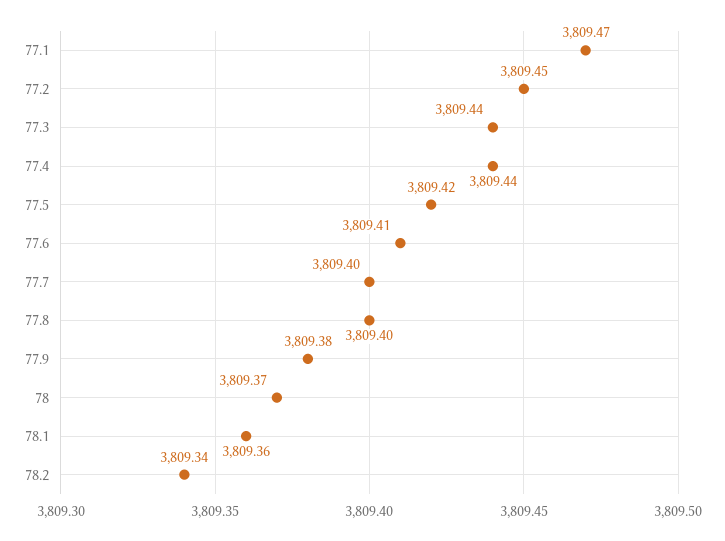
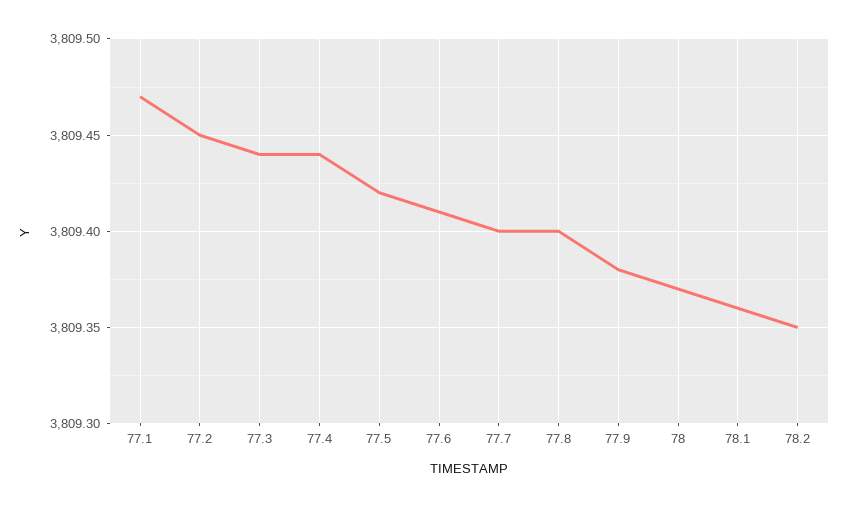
  {
    "77.1": 3809.47,
    "77.2": 3809.45,
    "77.3": 3809.44,
    "77.4": 3809.44,
    "77.5": 3809.42,
    "77.6": 3809.41,
    "77.7": 3809.4,
    "77.8": 3809.4,
    "77.9": 3809.38,
    "78": 3809.37,
    "78.1": 3809.36,
-   "78.2": 3809.34
+   "78.2": 3809.35
  }

